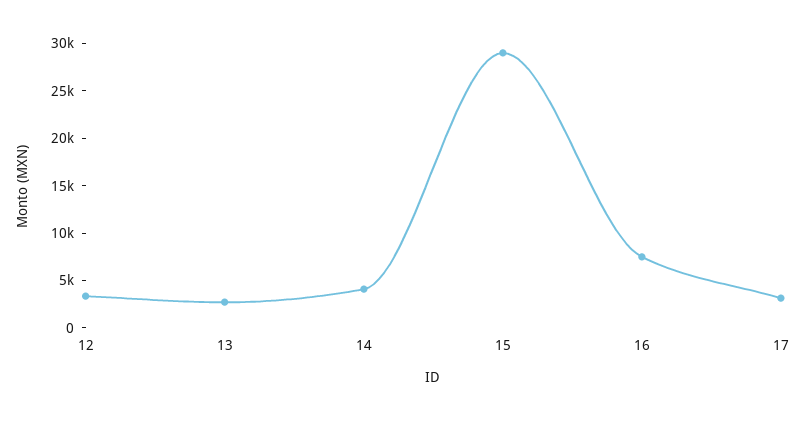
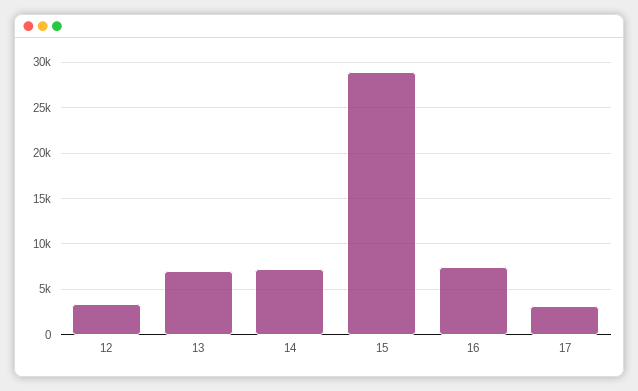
  {
    "12": 3000,
-   "13": 3000,
+   "13": 7000,
-   "14": 4000,
+   "14": 7000,
    "15": 29000,
    "16": 8000,
    "17": 3000
  }

